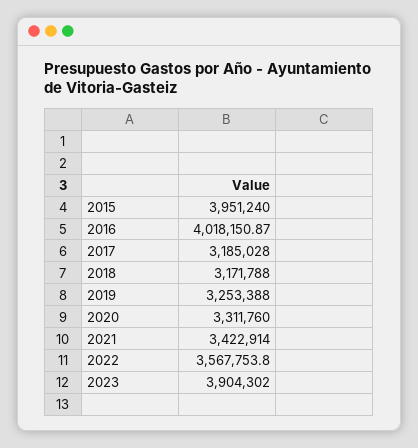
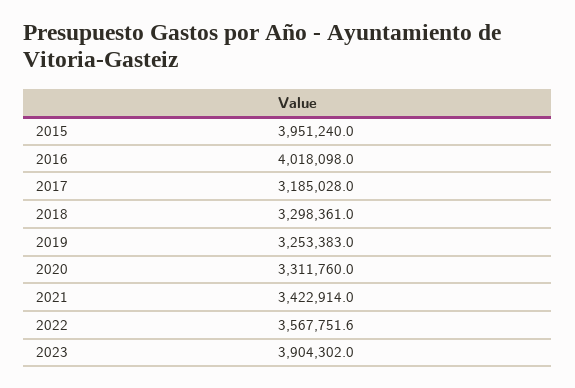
  {
    "2015": 3951240,
-   "2016": 4018150.87,
+   "2016": 4018098,
    "2017": 3185028,
-   "2018": 3171788,
+   "2018": 3298361,
-   "2019": 3253388,
+   "2019": 3253383,
    "2020": 3311760,
    "2021": 3422914,
-   "2022": 3567753.8,
+   "2022": 3567751.6,
    "2023": 3904302
  }

